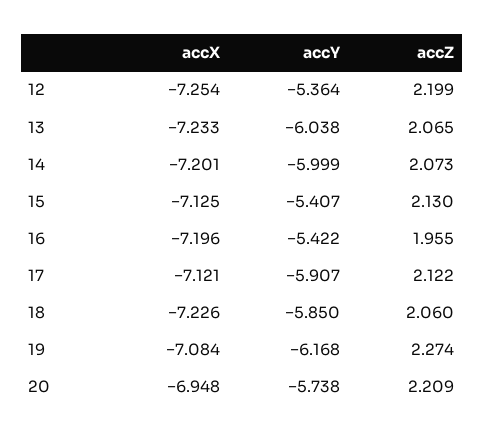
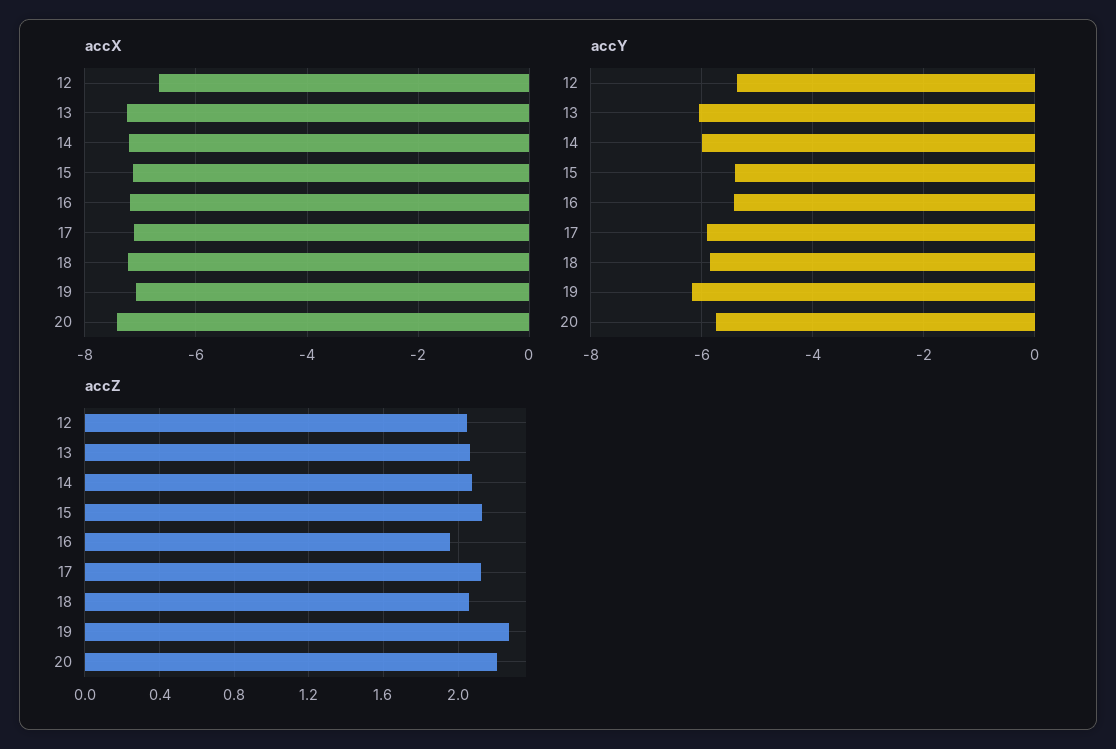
  {
    "accX": {
-     "12": -7.254,
+     "12": -6.6,
      "13": -7.233,
      "14": -7.201,
      "15": -7.125,
      "16": -7.196,
      "17": -7.121,
      "18": -7.226,
      "19": -7.084,
-     "20": -6.948
+     "20": -7.4
    },
    "accY": {
      "12": -5.364,
      "13": -6.038,
      "14": -5.999,
      "15": -5.407,
      "16": -5.422,
      "17": -5.907,
      "18": -5.85,
      "19": -6.168,
      "20": -5.738
    },
    "accZ": {
-     "12": 2.199,
+     "12": 2.05,
      "13": 2.065,
      "14": 2.073,
      "15": 2.13,
      "16": 1.955,
      "17": 2.122,
      "18": 2.06,
      "19": 2.274,
      "20": 2.209
    }
  }

